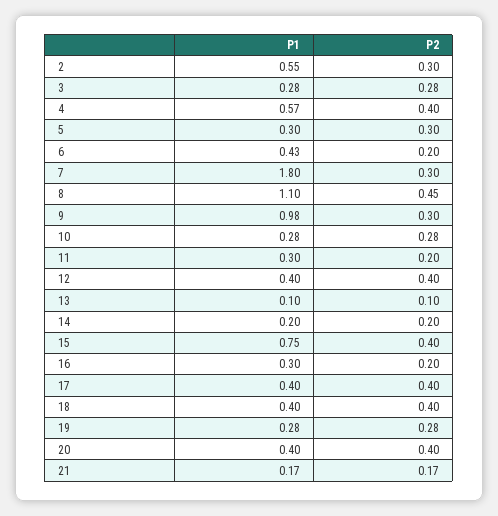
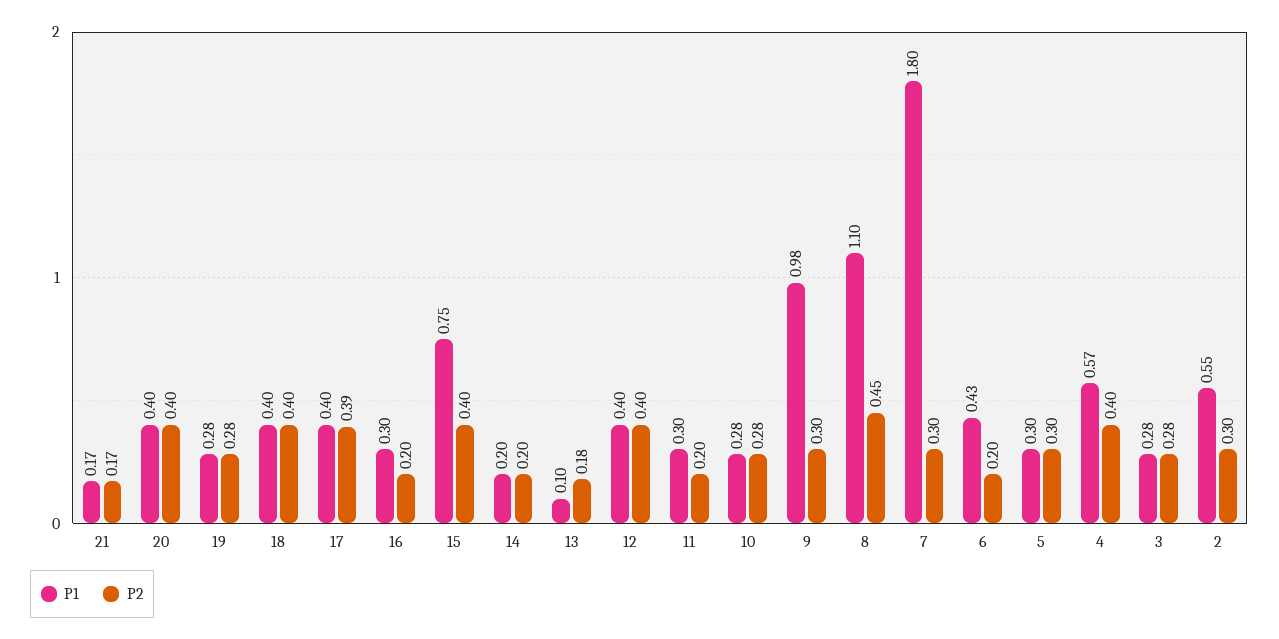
  {
    "P1": {
      "2": 0.55,
      "3": 0.28,
      "4": 0.57,
      "5": 0.3,
      "6": 0.43,
      "7": 1.8,
      "8": 1.1,
      "9": 0.98,
      "10": 0.28,
      "11": 0.3,
      "12": 0.4,
      "13": 0.1,
      "14": 0.2,
      "15": 0.75,
      "16": 0.3,
      "17": 0.4,
      "18": 0.4,
      "19": 0.28,
      "20": 0.4,
      "21": 0.17
    },
    "P2": {
      "2": 0.3,
      "3": 0.28,
      "4": 0.4,
      "5": 0.3,
      "6": 0.2,
      "7": 0.3,
      "8": 0.45,
      "9": 0.3,
      "10": 0.28,
      "11": 0.2,
      "12": 0.4,
-     "13": 0.1,
+     "13": 0.18,
      "14": 0.2,
      "15": 0.4,
      "16": 0.2,
-     "17": 0.4,
+     "17": 0.39,
      "18": 0.4,
      "19": 0.28,
      "20": 0.4,
      "21": 0.17
    }
  }

